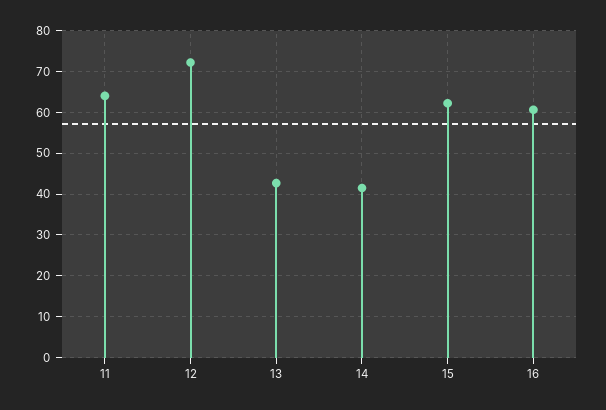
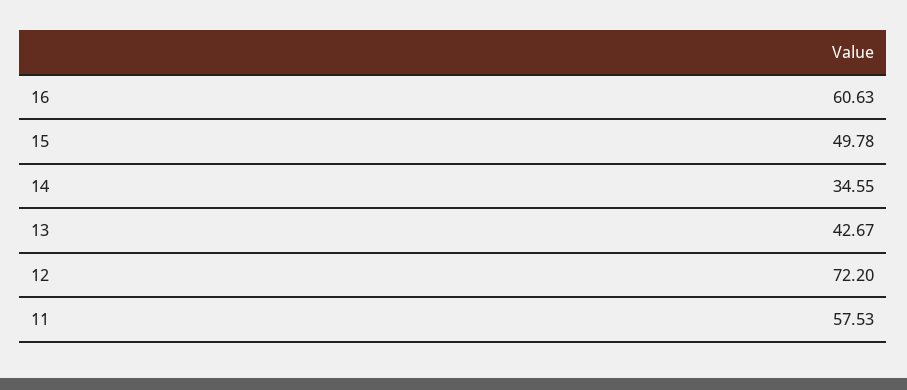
  {
-   "11": 64,
+   "11": 57.53,
    "12": 72.2,
    "13": 42.67,
-   "14": 42,
+   "14": 34.55,
-   "15": 62,
+   "15": 49.78,
    "16": 60.63
  }

